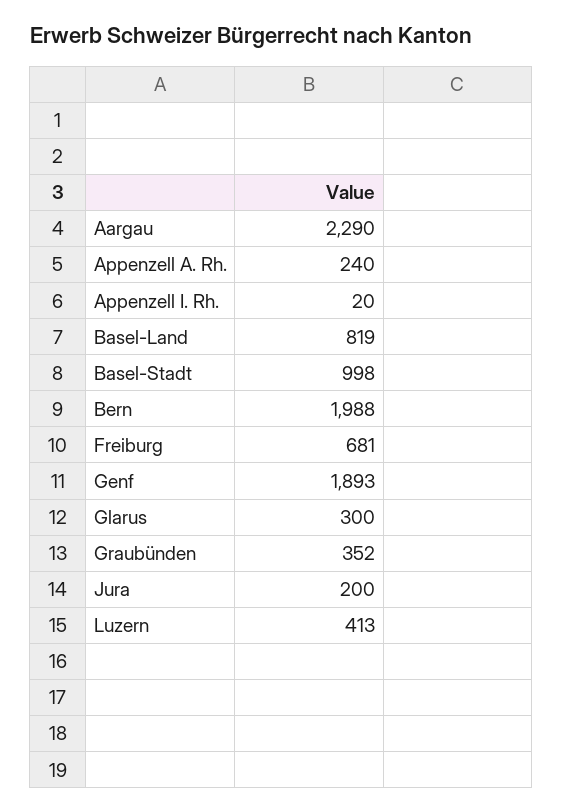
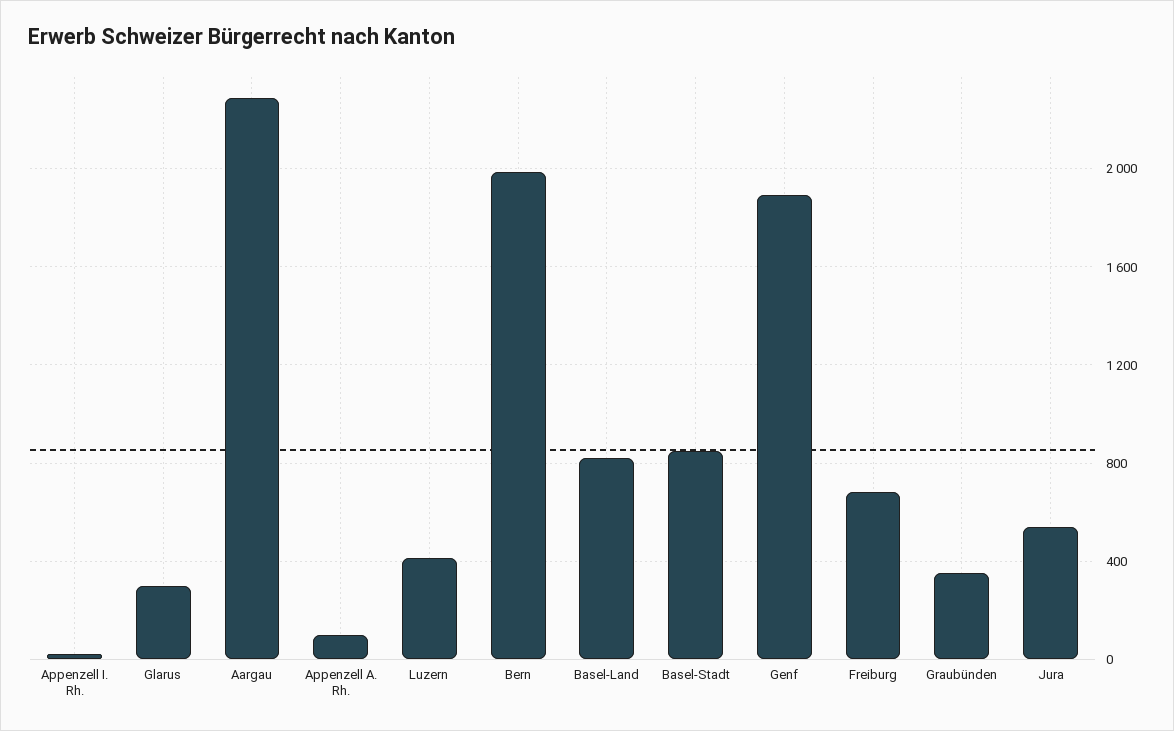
  {
    "Aargau": 2290,
-   "Appenzell A. Rh.": 240,
+   "Appenzell A. Rh.": 100,
    "Appenzell I. Rh.": 20,
    "Basel-Land": 819,
-   "Basel-Stadt": 998,
+   "Basel-Stadt": 850,
    "Bern": 1988,
    "Freiburg": 681,
    "Genf": 1893,
    "Glarus": 300,
    "Graubünden": 352,
-   "Jura": 200,
+   "Jura": 550,
    "Luzern": 413
  }

